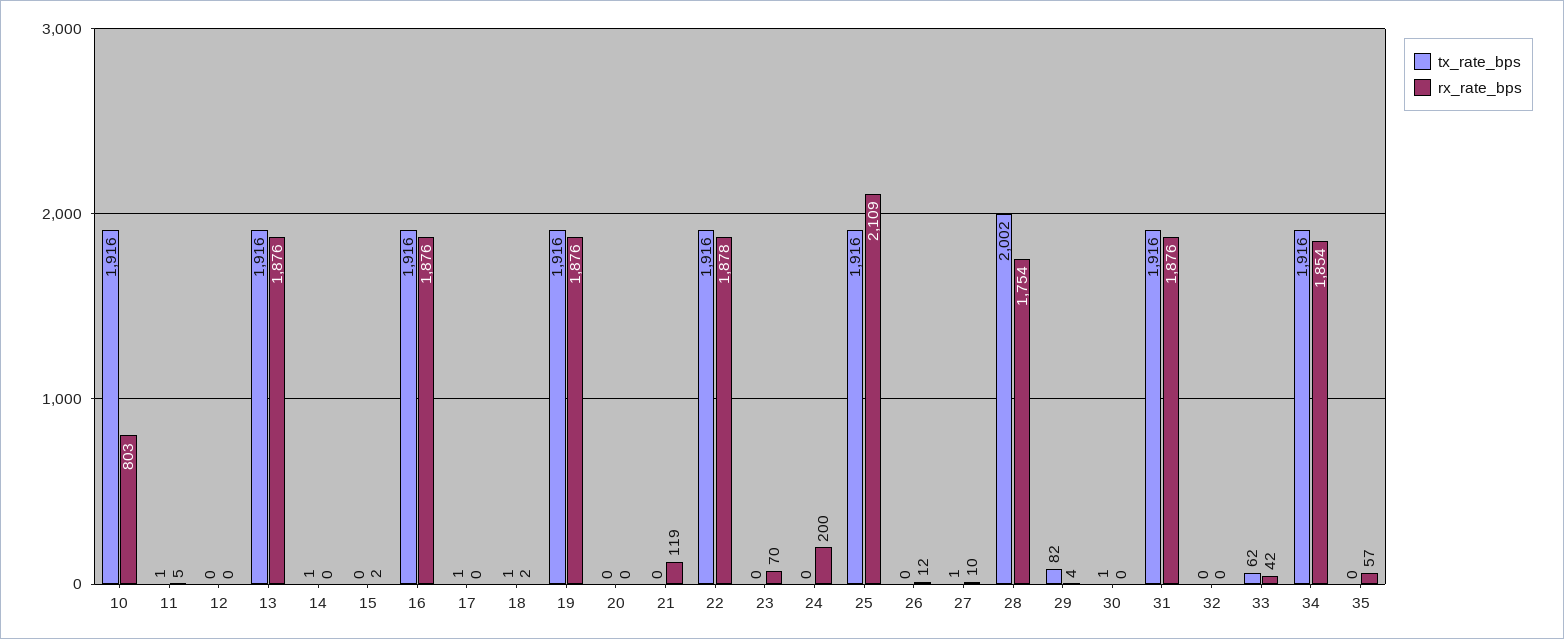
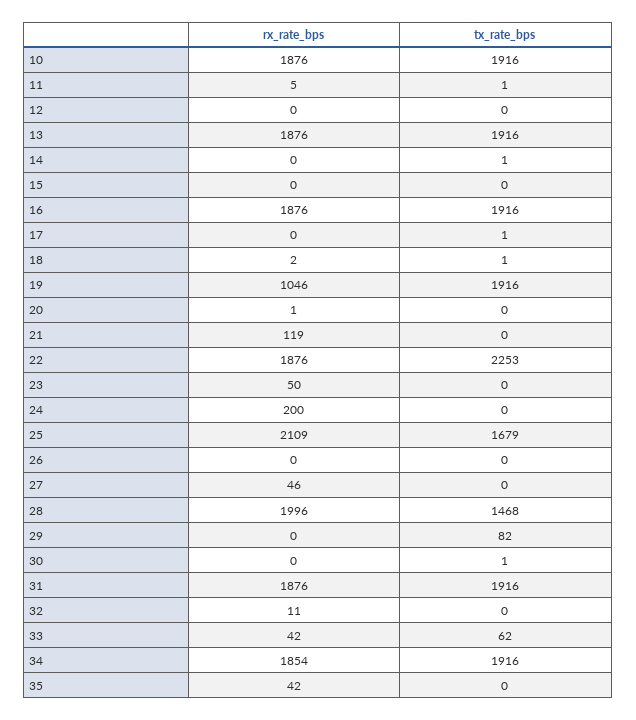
  {
    "tx_rate_bps": {
      "10": 1916,
      "11": 1,
      "12": 0,
      "13": 1916,
      "14": 1,
      "15": 0,
      "16": 1916,
      "17": 1,
      "18": 1,
      "19": 1916,
      "20": 0,
      "21": 0,
-     "22": 1916,
+     "22": 2253,
      "23": 0,
      "24": 0,
-     "25": 1916,
+     "25": 1679,
      "26": 0,
-     "27": 1,
+     "27": 0,
-     "28": 2002,
+     "28": 1468,
      "29": 82,
      "30": 1,
      "31": 1916,
      "32": 0,
      "33": 62,
      "34": 1916,
      "35": 0
    },
    "rx_rate_bps": {
-     "10": 803,
+     "10": 1876,
      "11": 5,
      "12": 0,
      "13": 1876,
      "14": 0,
-     "15": 2,
+     "15": 0,
      "16": 1876,
      "17": 0,
      "18": 2,
-     "19": 1876,
+     "19": 1046,
-     "20": 0,
+     "20": 1,
      "21": 119,
-     "22": 1878,
+     "22": 1876,
-     "23": 70,
+     "23": 50,
      "24": 200,
      "25": 2109,
-     "26": 12,
+     "26": 0,
-     "27": 10,
+     "27": 46,
-     "28": 1754,
+     "28": 1996,
-     "29": 4,
+     "29": 0,
      "30": 0,
      "31": 1876,
-     "32": 0,
+     "32": 11,
      "33": 42,
      "34": 1854,
-     "35": 57
+     "35": 42
    }
  }

